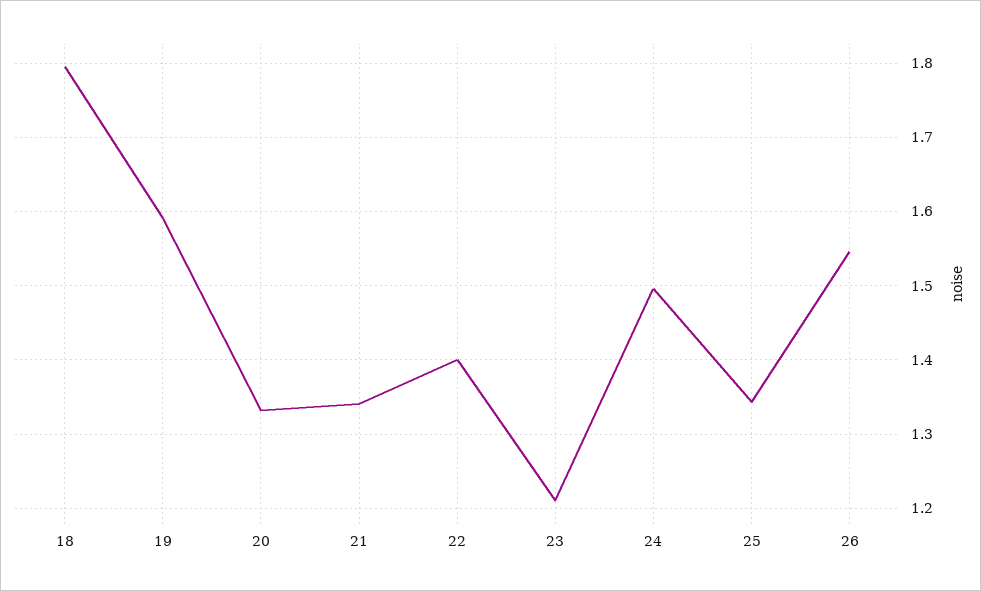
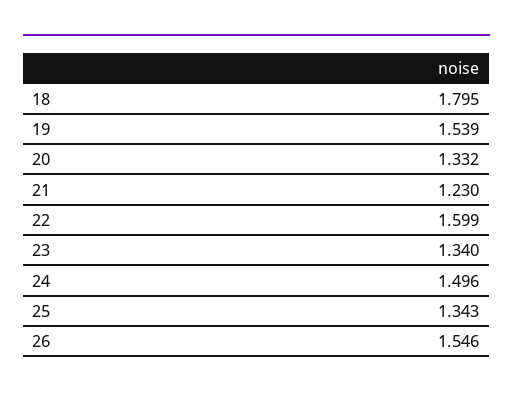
  {
    "18": 1.795,
-   "19": 1.59,
+   "19": 1.539,
    "20": 1.332,
-   "21": 1.34,
+   "21": 1.23,
-   "22": 1.4,
+   "22": 1.599,
-   "23": 1.21,
+   "23": 1.34,
    "24": 1.496,
    "25": 1.343,
    "26": 1.546
  }

